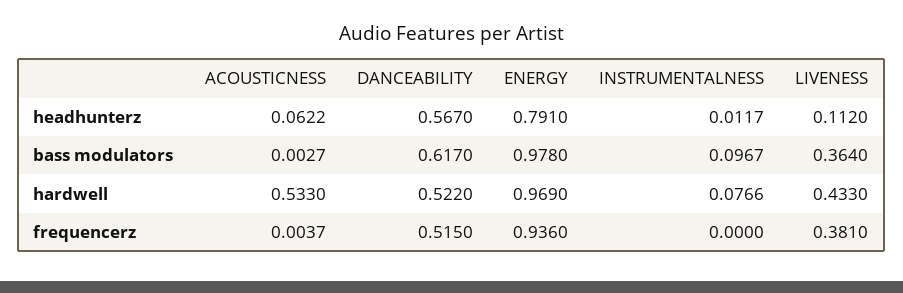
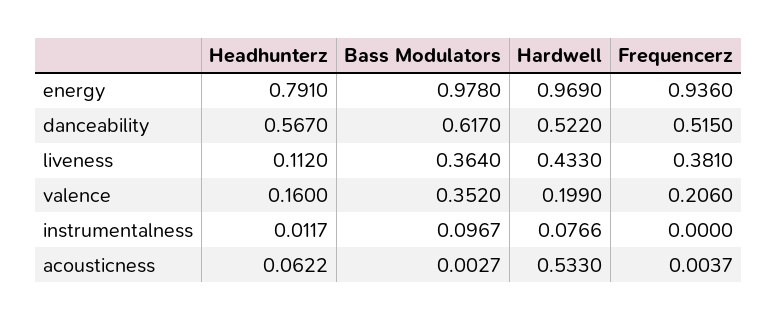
  {
    "ACOUSTICNESS": {
      "headhunterz": 0.0622,
      "bass modulators": 0.0027,
      "hardwell": 0.533,
      "frequencerz": 0.0037
    },
    "DANCEABILITY": {
      "headhunterz": 0.567,
      "bass modulators": 0.617,
      "hardwell": 0.522,
      "frequencerz": 0.515
    },
    "ENERGY": {
      "headhunterz": 0.791,
      "bass modulators": 0.978,
      "hardwell": 0.969,
      "frequencerz": 0.936
    },
    "INSTRUMENTALNESS": {
      "headhunterz": 0.0117,
      "bass modulators": 0.0967,
      "hardwell": 0.0766,
      "frequencerz": 0
    },
    "LIVENESS": {
      "headhunterz": 0.112,
      "bass modulators": 0.364,
      "hardwell": 0.433,
      "frequencerz": 0.381
-   }
+   },
+   "valence": {
+     "headhunterz": 0.16,
+     "bass modulators": 0.352,
+     "hardwell": 0.199,
+     "frequencerz": 0.206
+   }
  }

